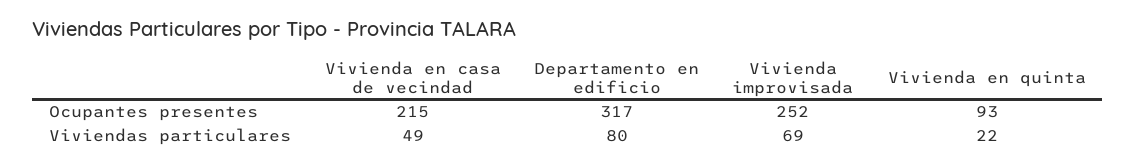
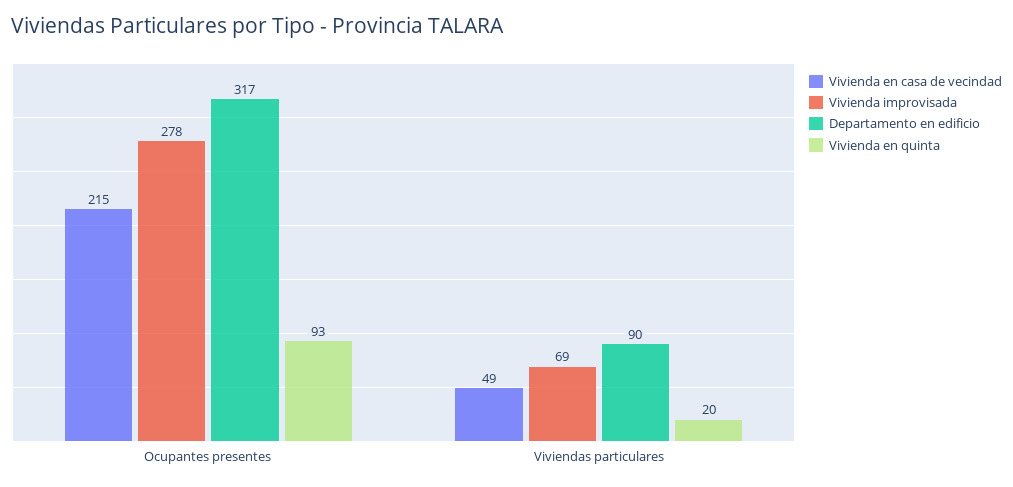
  {
    "Vivienda en casa de vecindad": {
      "Ocupantes presentes": 215,
      "Viviendas particulares": 49
    },
    "Departamento en edificio": {
      "Ocupantes presentes": 317,
-     "Viviendas particulares": 80
+     "Viviendas particulares": 90
    },
    "Vivienda improvisada": {
-     "Ocupantes presentes": 252,
+     "Ocupantes presentes": 278,
      "Viviendas particulares": 69
    },
    "Vivienda en quinta": {
      "Ocupantes presentes": 93,
-     "Viviendas particulares": 22
+     "Viviendas particulares": 20
    }
  }

